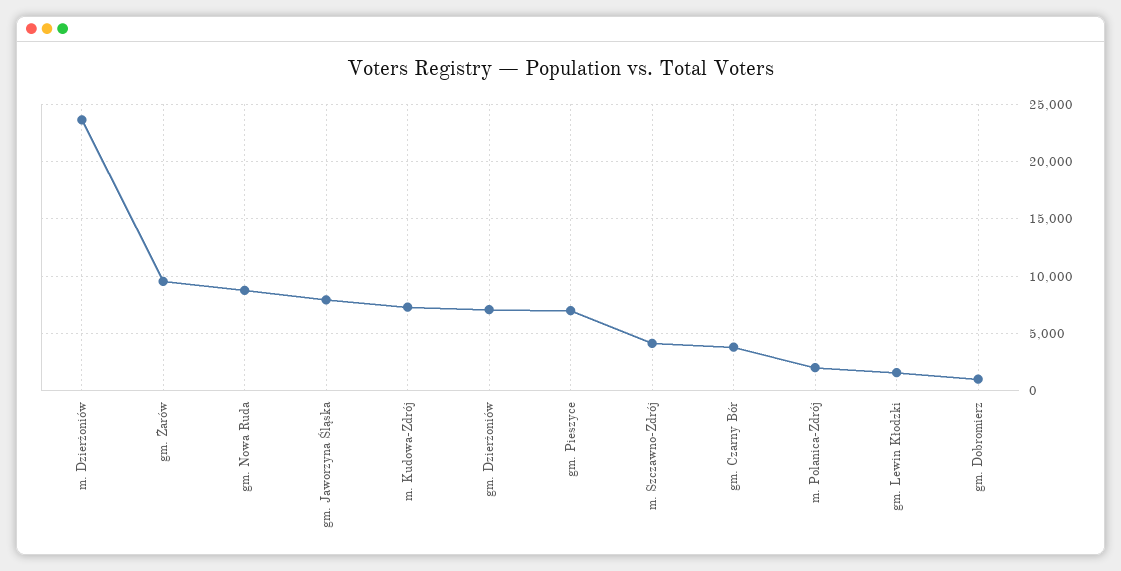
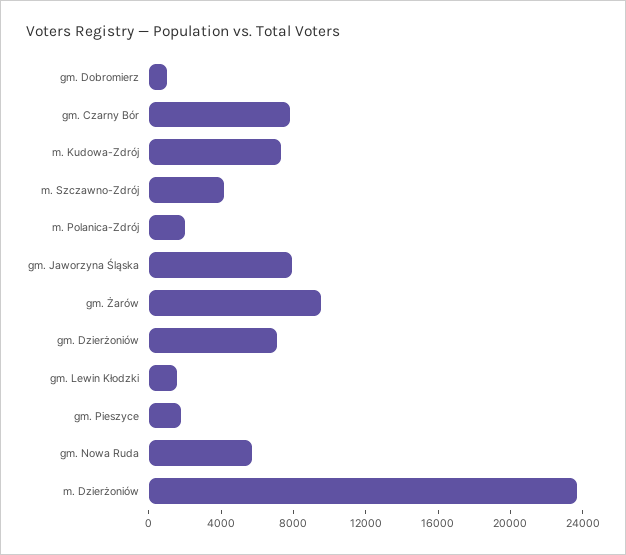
  {
    "m. Dzierżoniów": 24000,
    "gm. Żarów": 10000,
-   "gm. Nowa Ruda": 9000,
+   "gm. Nowa Ruda": 6000,
    "gm. Jaworzyna Śląska": 8000,
    "m. Kudowa-Zdrój": 7000,
    "gm. Dzierżoniów": 7000,
-   "gm. Pieszyce": 7000,
+   "gm. Pieszyce": 2000,
    "m. Szczawno-Zdrój": 4000,
-   "gm. Czarny Bór": 4000,
+   "gm. Czarny Bór": 8000,
    "m. Polanica-Zdrój": 2000,
    "gm. Lewin Kłodzki": 2000,
    "gm. Dobromierz": 1000
  }

